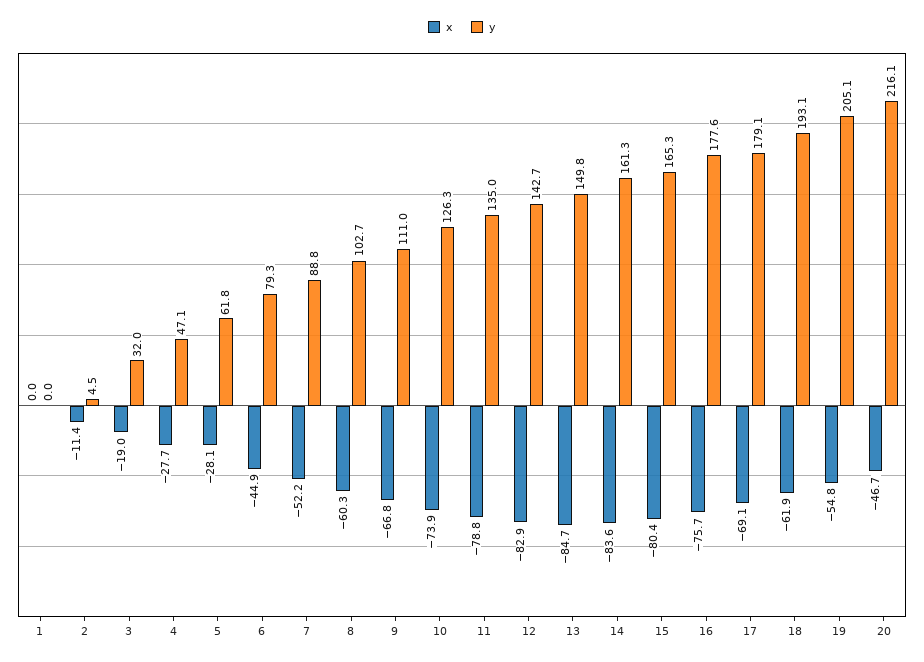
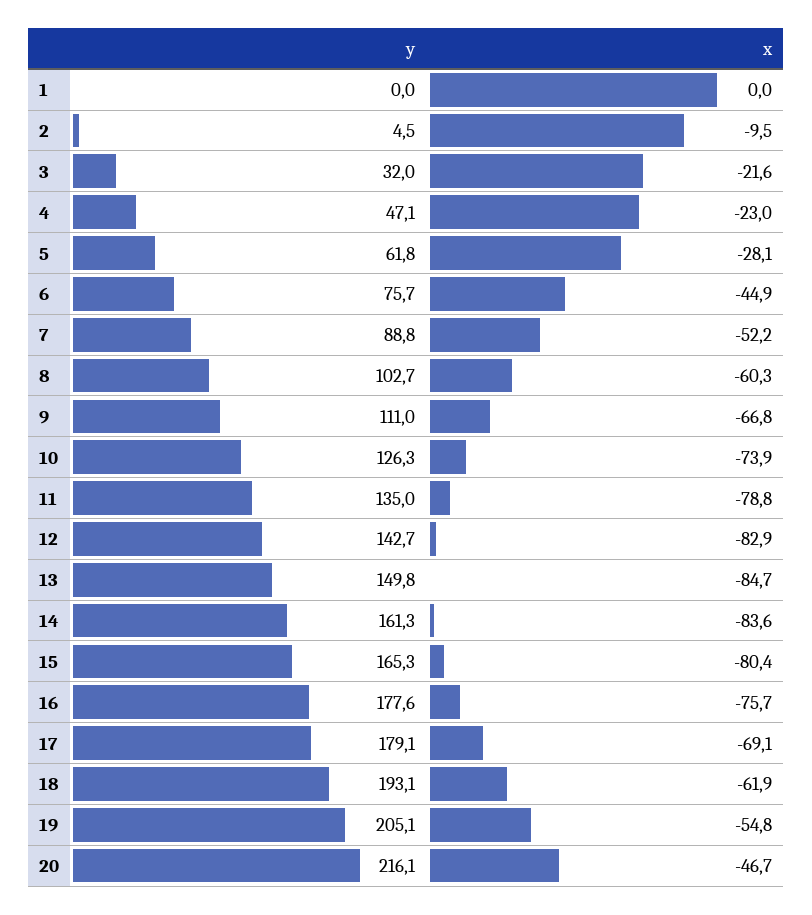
  {
    "x": {
      "1": 0,
-     "2": -11.4,
+     "2": -9.5,
-     "3": -19,
+     "3": -21.6,
-     "4": -27.7,
+     "4": -23,
      "5": -28.1,
      "6": -44.9,
      "7": -52.2,
      "8": -60.3,
      "9": -66.8,
      "10": -73.9,
      "11": -78.8,
      "12": -82.9,
      "13": -84.7,
      "14": -83.6,
      "15": -80.4,
      "16": -75.7,
      "17": -69.1,
      "18": -61.9,
      "19": -54.8,
      "20": -46.7
    },
    "y": {
      "1": 0,
      "2": 4.5,
      "3": 32,
      "4": 47.1,
      "5": 61.8,
-     "6": 79.3,
+     "6": 75.7,
      "7": 88.8,
      "8": 102.7,
      "9": 111,
      "10": 126.3,
      "11": 135,
      "12": 142.7,
      "13": 149.8,
      "14": 161.3,
      "15": 165.3,
      "16": 177.6,
      "17": 179.1,
      "18": 193.1,
      "19": 205.1,
      "20": 216.1
    }
  }

